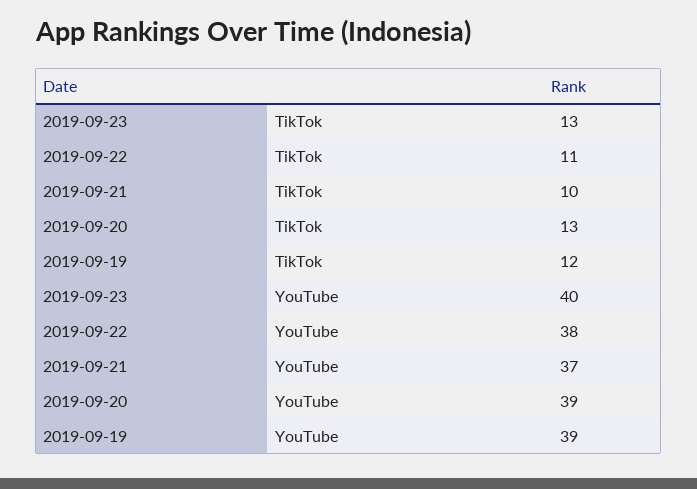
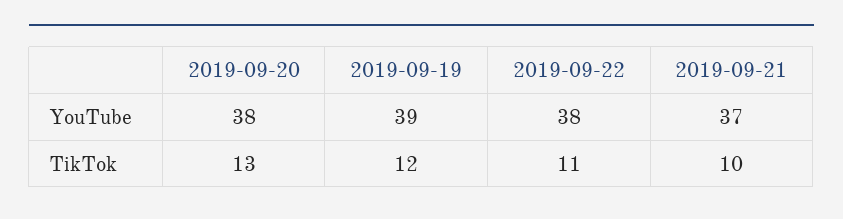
  {
-   "2019-09-23": {
-     "TikTok": 13,
-     "YouTube": 40
-   },
    "2019-09-22": {
      "TikTok": 11,
      "YouTube": 38
    },
    "2019-09-21": {
      "TikTok": 10,
      "YouTube": 37
    },
    "2019-09-20": {
      "TikTok": 13,
-     "YouTube": 39
+     "YouTube": 38
    },
    "2019-09-19": {
      "TikTok": 12,
      "YouTube": 39
    }
  }

